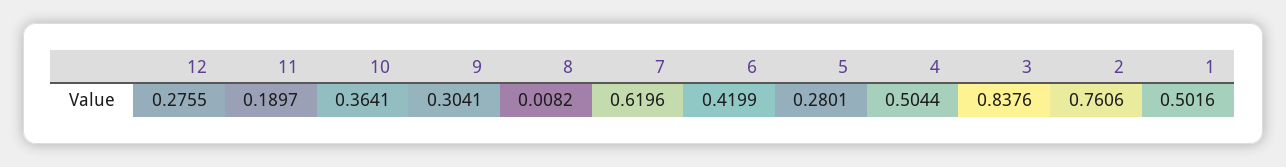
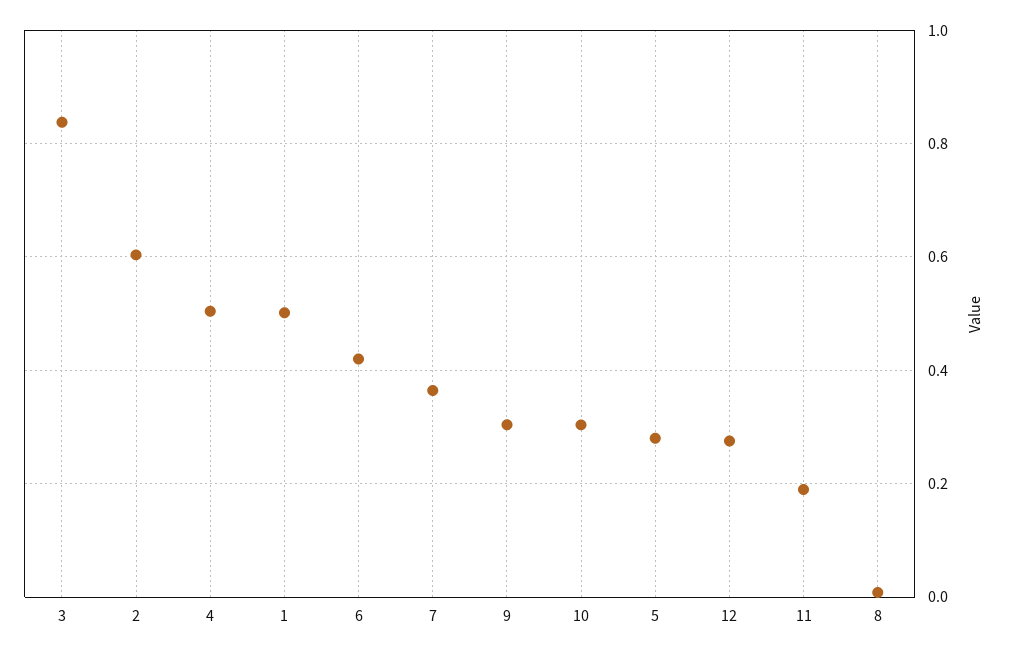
  {
    "12": 0.2755,
    "11": 0.1897,
-   "10": 0.3641,
+   "10": 0.3,
    "9": 0.3041,
    "8": 0.0082,
-   "7": 0.6196,
+   "7": 0.36,
    "6": 0.4199,
    "5": 0.2801,
    "4": 0.5044,
    "3": 0.8376,
-   "2": 0.7606,
+   "2": 0.6,
    "1": 0.5016
  }

